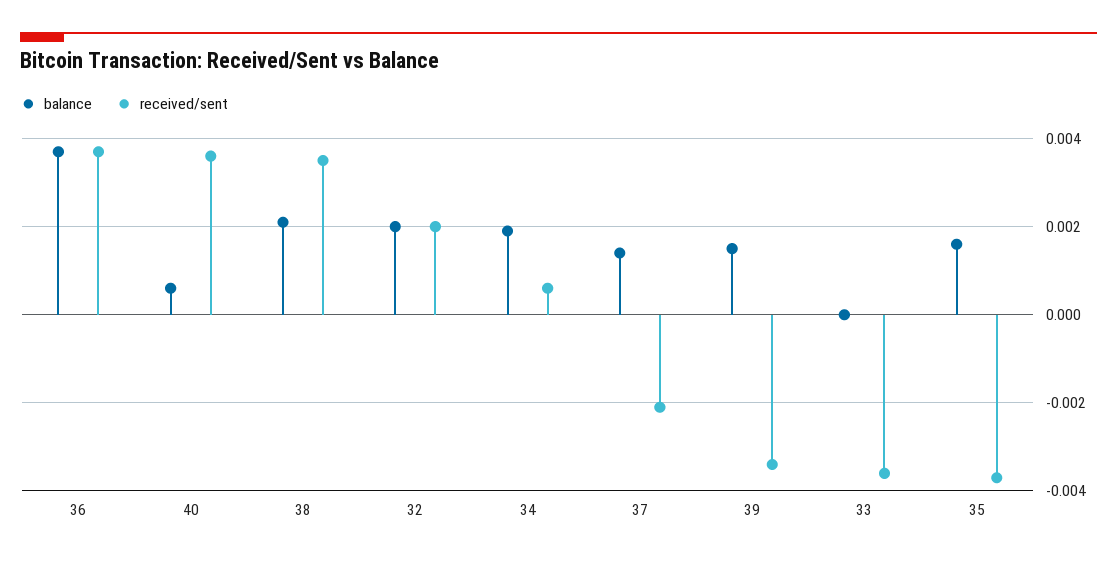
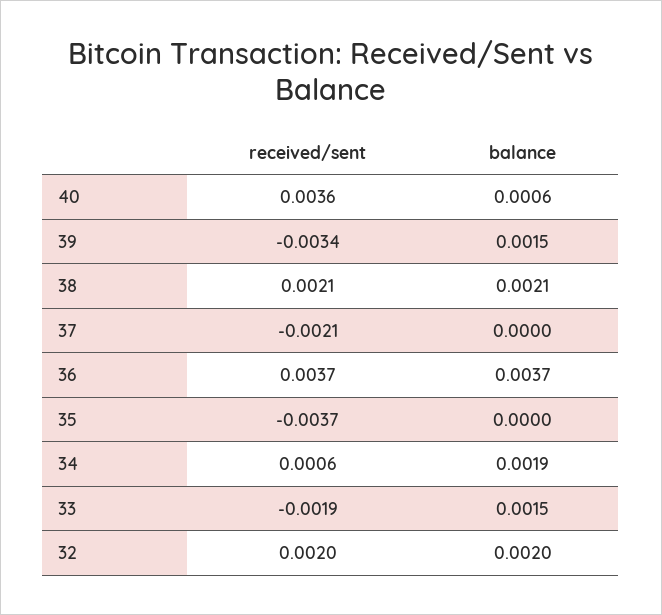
  {
    "balance": {
      "36": 0.0037,
      "40": 0.0006,
      "38": 0.0021,
      "32": 0.002,
      "34": 0.0019,
-     "37": 0.0015,
+     "37": 0,
      "39": 0.0015,
-     "33": 0,
+     "33": 0.0015,
-     "35": 0.0015
+     "35": 0
    },
    "received/sent": {
      "36": 0.0037,
      "40": 0.0036,
-     "38": 0.0035,
+     "38": 0.0021,
      "32": 0.002,
      "34": 0.0006,
      "37": -0.0021,
      "39": -0.0034,
-     "33": -0.0035,
+     "33": -0.0019,
      "35": -0.0037
    }
  }

